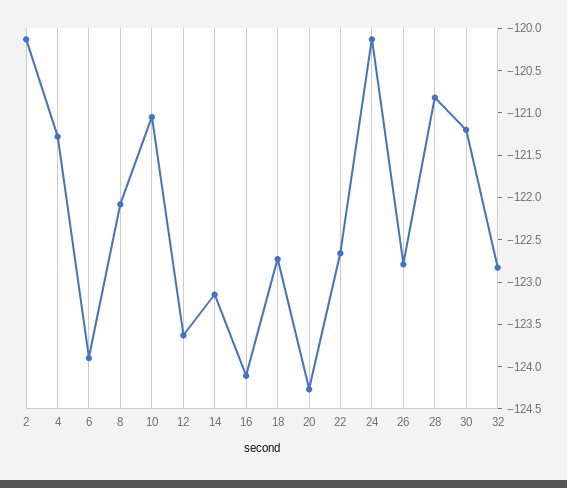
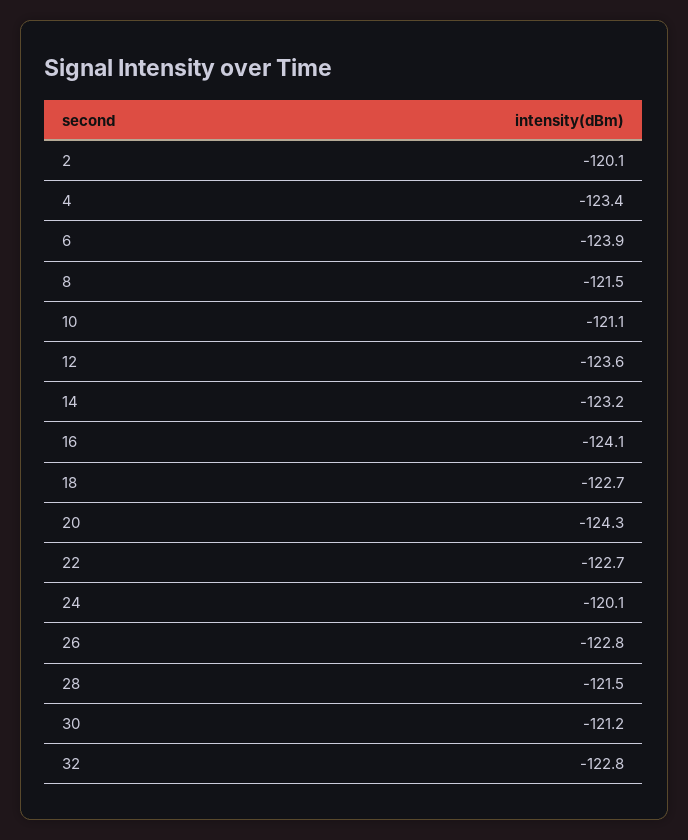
  {
    "2": -120.1,
-   "4": -121.3,
+   "4": -123.4,
    "6": -123.9,
-   "8": -122.1,
+   "8": -121.5,
    "10": -121.1,
    "12": -123.6,
    "14": -123.2,
    "16": -124.1,
    "18": -122.7,
    "20": -124.3,
    "22": -122.7,
    "24": -120.1,
    "26": -122.8,
-   "28": -120.8,
+   "28": -121.5,
    "30": -121.2,
    "32": -122.8
  }

